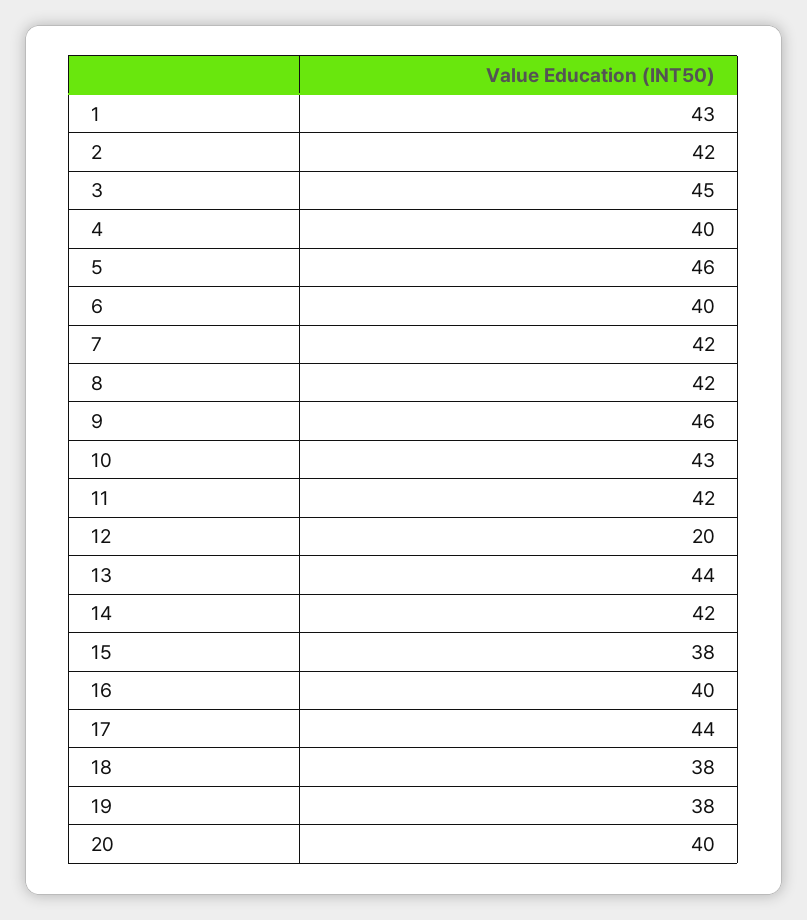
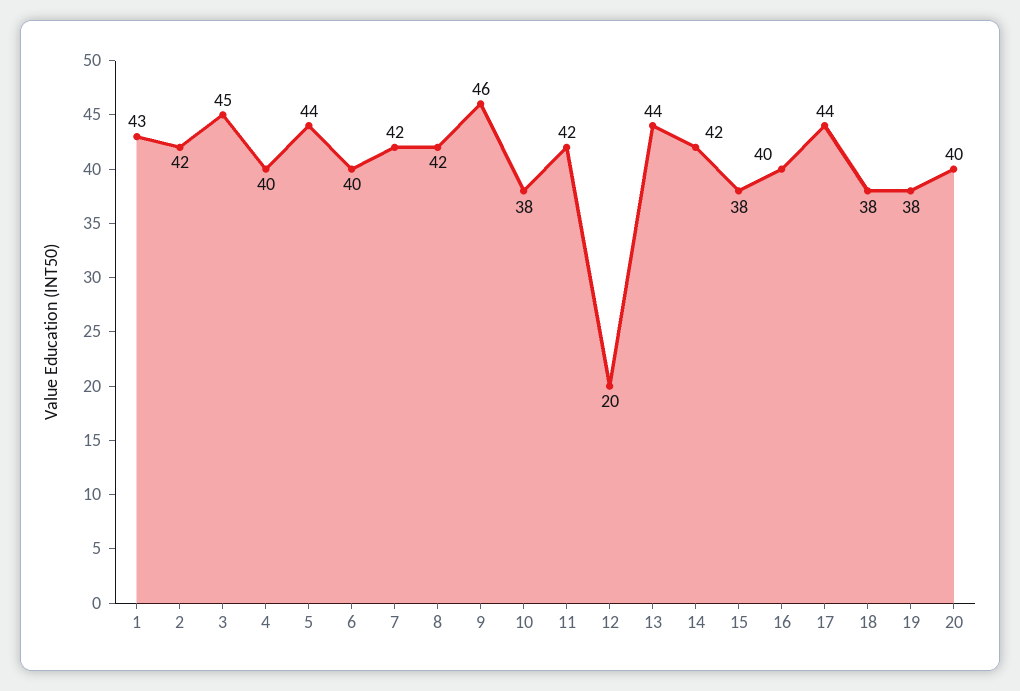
  {
    "1": 43,
    "2": 42,
    "3": 45,
    "4": 40,
-   "5": 46,
+   "5": 44,
    "6": 40,
    "7": 42,
    "8": 42,
    "9": 46,
-   "10": 43,
+   "10": 38,
    "11": 42,
    "12": 20,
    "13": 44,
    "14": 42,
    "15": 38,
    "16": 40,
    "17": 44,
    "18": 38,
    "19": 38,
    "20": 40
  }

